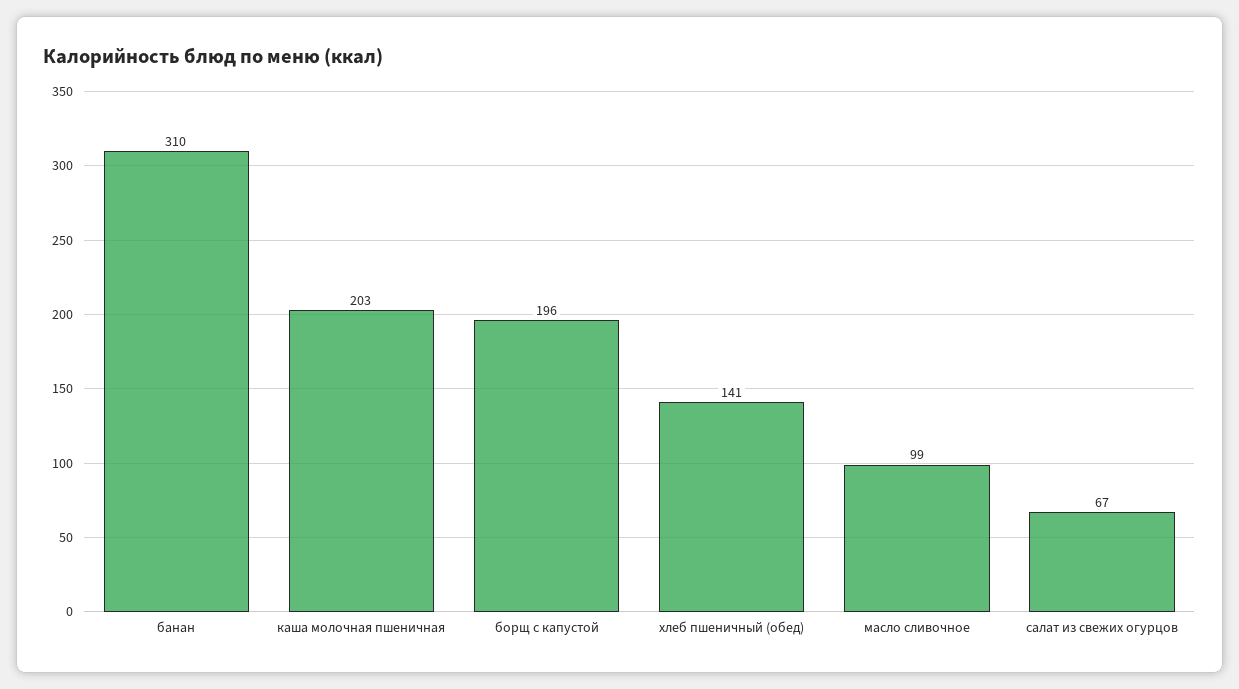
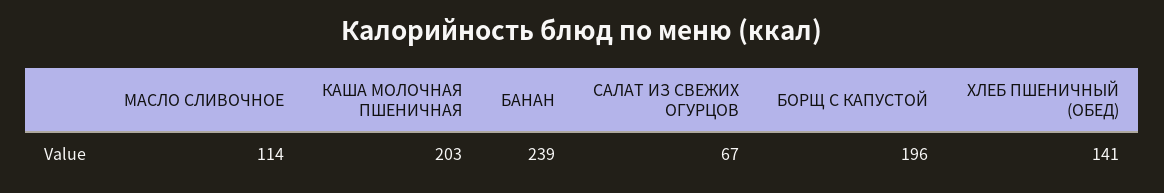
  {
-   "банан": 310,
+   "банан": 239,
    "каша молочная пшеничная": 203,
    "борщ с капустой": 196,
    "хлеб пшеничный (обед)": 141,
-   "масло сливочное": 99,
+   "масло сливочное": 114,
    "салат из свежих огурцов": 67
  }

